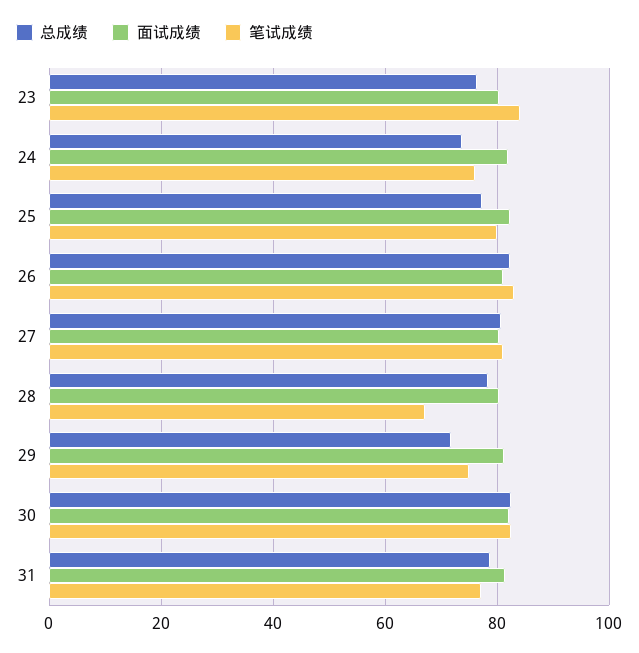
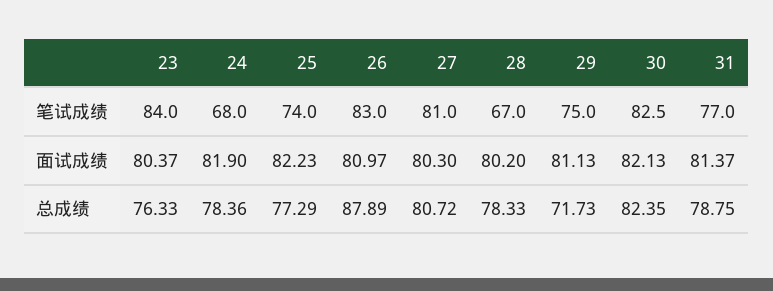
  {
    "总成绩": {
      "23": 76.33,
-     "24": 74,
+     "24": 78.36,
      "25": 77.29,
-     "26": 82,
+     "26": 87.89,
      "27": 80.72,
      "28": 78.33,
      "29": 71.73,
      "30": 82.35,
      "31": 78.75
    },
    "面试成绩": {
      "23": 80.37,
      "24": 81.9,
      "25": 82.23,
      "26": 80.97,
      "27": 80.3,
      "28": 80.2,
      "29": 81.13,
      "30": 82.13,
      "31": 81.37
    },
    "笔试成绩": {
      "23": 84,
-     "24": 76,
+     "24": 68,
-     "25": 80,
+     "25": 74,
      "26": 83,
      "27": 81,
      "28": 67,
      "29": 75,
      "30": 82.5,
      "31": 77
    }
  }

